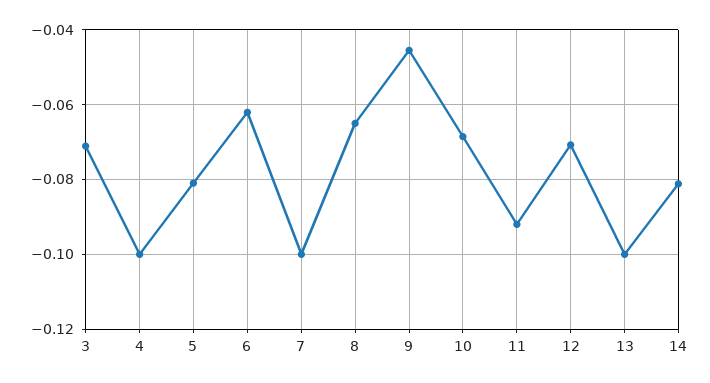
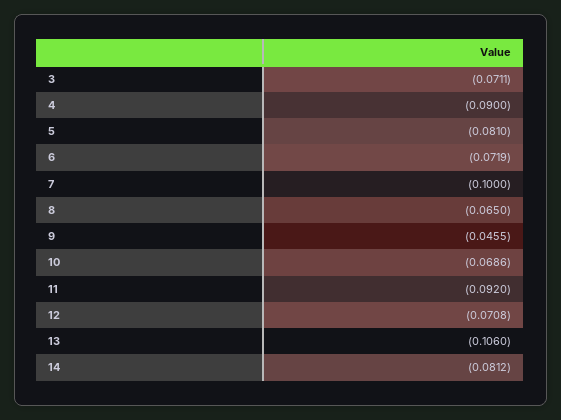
  {
    "3": -0.0711,
-   "4": -0.1,
+   "4": -0.09,
    "5": -0.081,
-   "6": -0.062,
+   "6": -0.0719,
    "7": -0.1,
    "8": -0.065,
    "9": -0.0455,
    "10": -0.0686,
    "11": -0.092,
    "12": -0.0708,
-   "13": -0.1,
+   "13": -0.106,
    "14": -0.0812
  }

